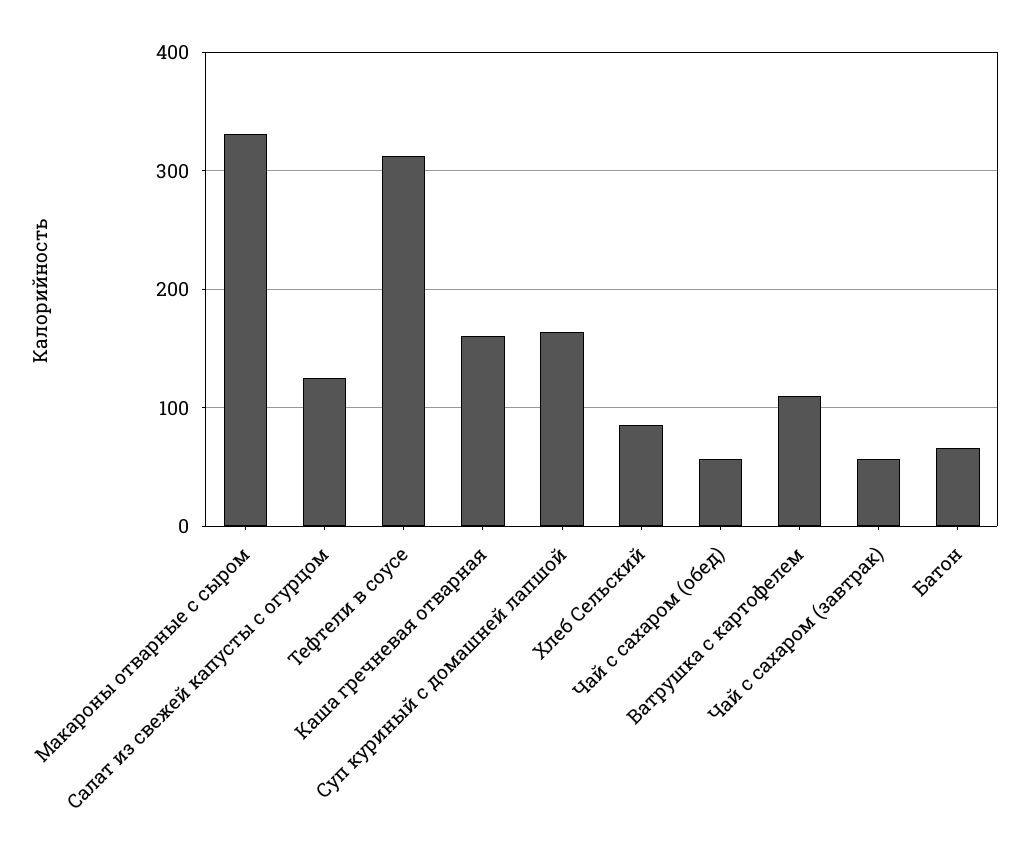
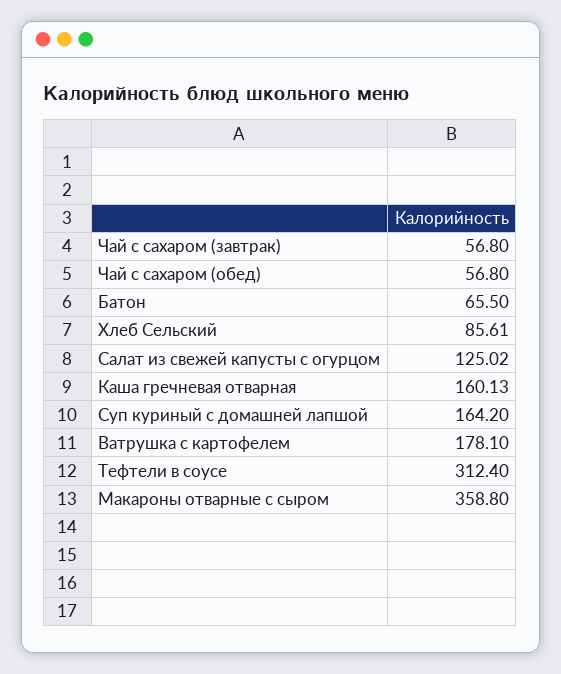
  {
-   "Макароны отварные с сыром": 330,
+   "Макароны отварные с сыром": 358.8,
    "Салат из свежей капусты с огурцом": 125.02,
    "Тефтели в соусе": 312.4,
    "Каша гречневая отварная": 160.13,
    "Суп куриный с домашней лапшой": 164.2,
    "Хлеб Сельский": 85.61,
    "Чай с сахаром (обед)": 56.8,
-   "Ватрушка с картофелем": 110,
+   "Ватрушка с картофелем": 178.1,
    "Чай с сахаром (завтрак)": 56.8,
    "Батон": 65.5
  }

